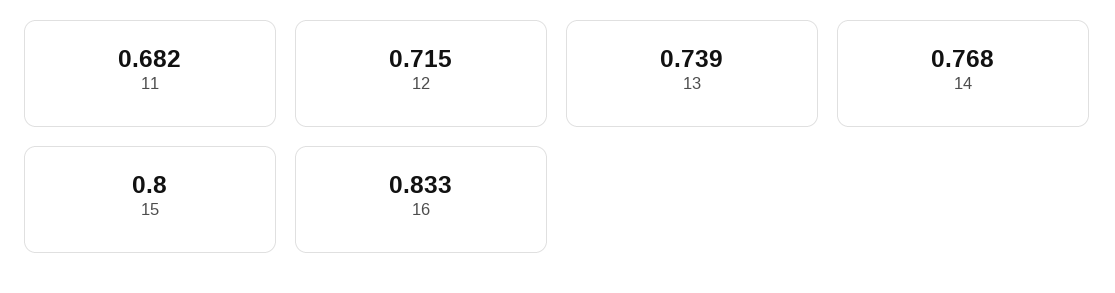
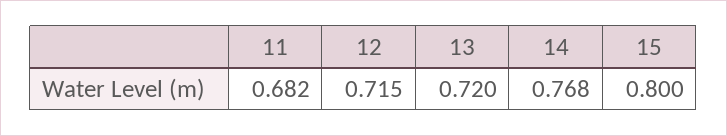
  {
    "11": 0.682,
    "12": 0.715,
-   "13": 0.739,
+   "13": 0.72,
    "14": 0.768,
-   "15": 0.8,
+   "15": 0.8
-   "16": 0.833
  }

